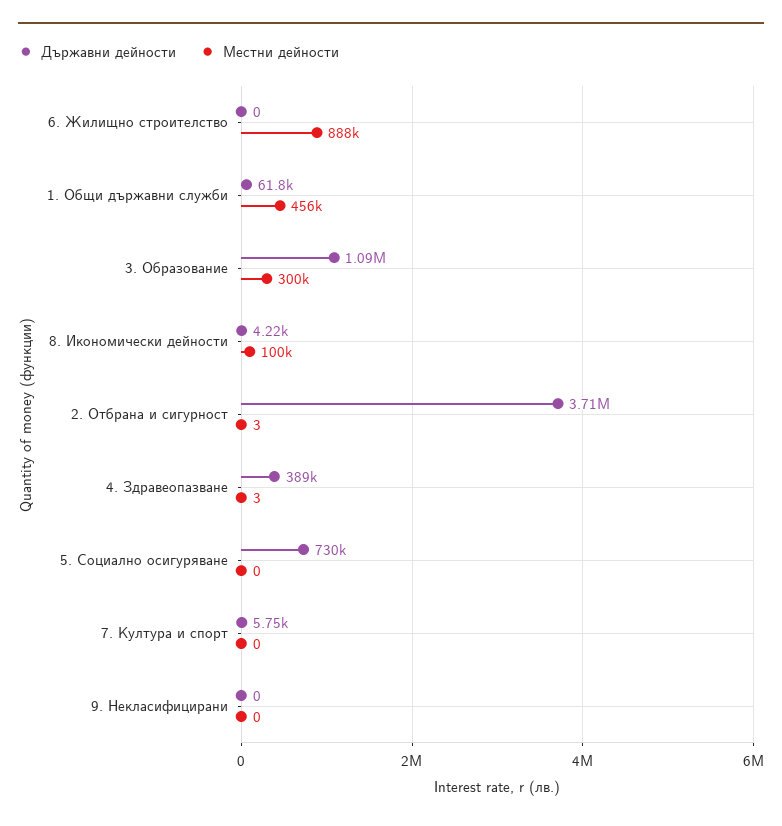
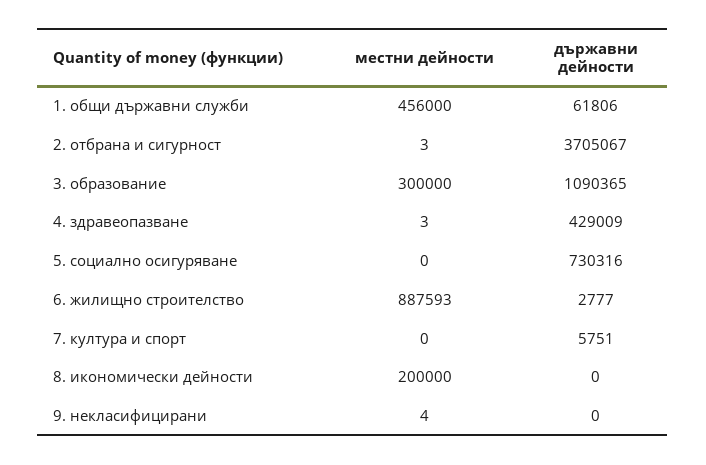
  {
    "Държавни дейности": {
-     "6. Жилищно строителство": 0,
+     "6. Жилищно строителство": 2777,
      "1. Общи държавни служби": 61806,
      "3. Образование": 1090365,
-     "8. Икономически дейности": 4220,
+     "8. Икономически дейности": 0,
      "2. Отбрана и сигурност": 3705067,
-     "4. Здравеопазване": 389000,
+     "4. Здравеопазване": 429009,
      "5. Социално осигуряване": 730316,
      "7. Култура и спорт": 5751,
      "9. Некласифицирани": 0
    },
    "Местни дейности": {
      "6. Жилищно строителство": 887593,
      "1. Общи държавни служби": 456000,
      "3. Образование": 300000,
-     "8. Икономически дейности": 100000,
+     "8. Икономически дейности": 200000,
      "2. Отбрана и сигурност": 3,
      "4. Здравеопазване": 3,
      "5. Социално осигуряване": 0,
      "7. Култура и спорт": 0,
-     "9. Некласифицирани": 0
+     "9. Некласифицирани": 4
    }
  }

